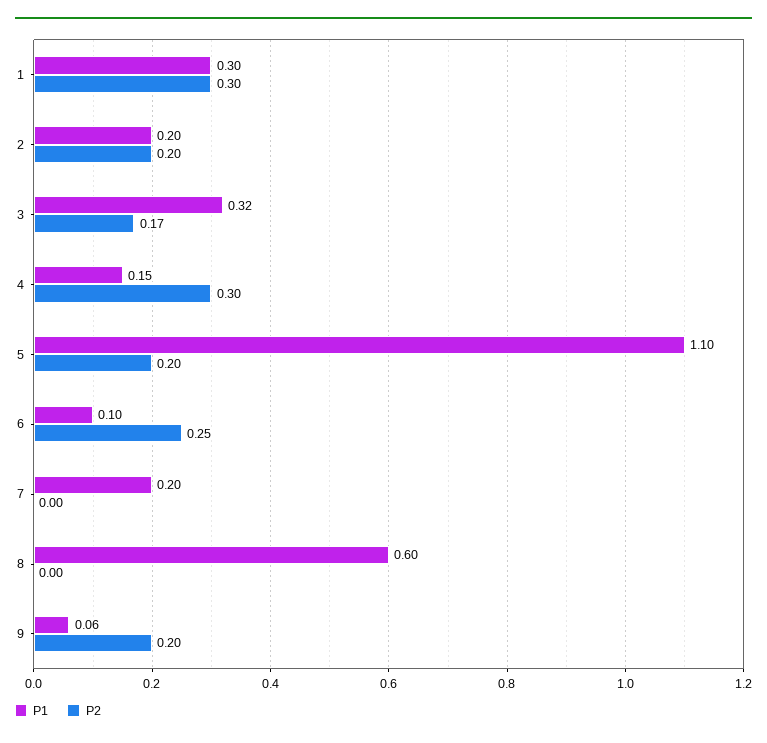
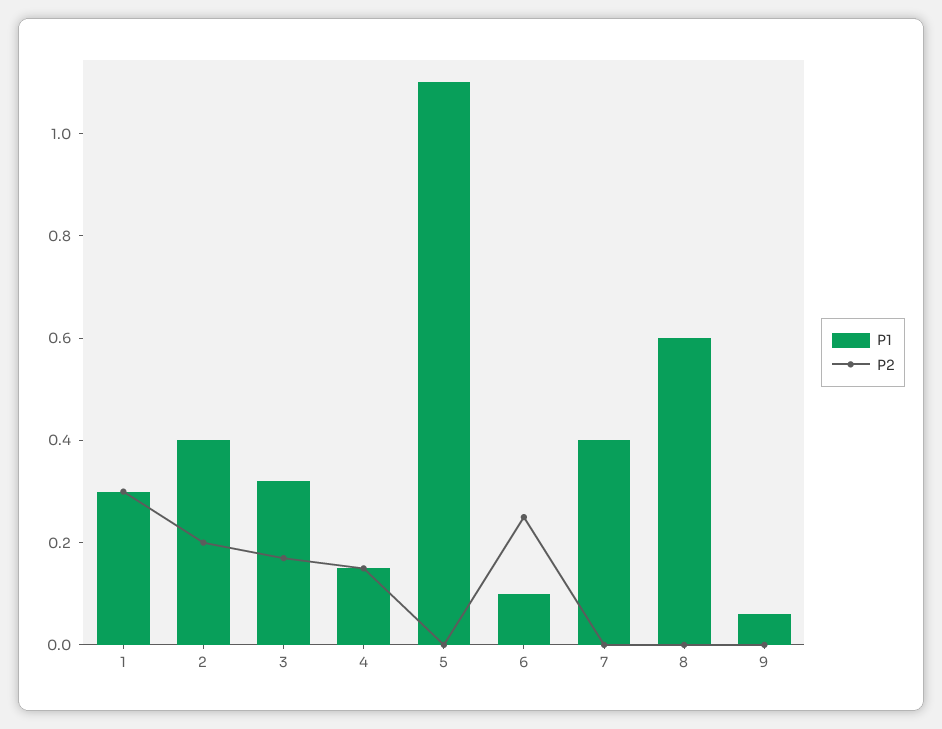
  {
    "P1": {
      "1": 0.3,
-     "2": 0.2,
+     "2": 0.4,
      "3": 0.32,
      "4": 0.15,
      "5": 1.1,
      "6": 0.1,
-     "7": 0.2,
+     "7": 0.4,
      "8": 0.6,
      "9": 0.06
    },
    "P2": {
      "1": 0.3,
      "2": 0.2,
      "3": 0.17,
-     "4": 0.3,
+     "4": 0.15,
-     "5": 0.2,
+     "5": 0,
      "6": 0.25,
      "7": 0,
      "8": 0,
-     "9": 0.2
+     "9": 0
    }
  }

